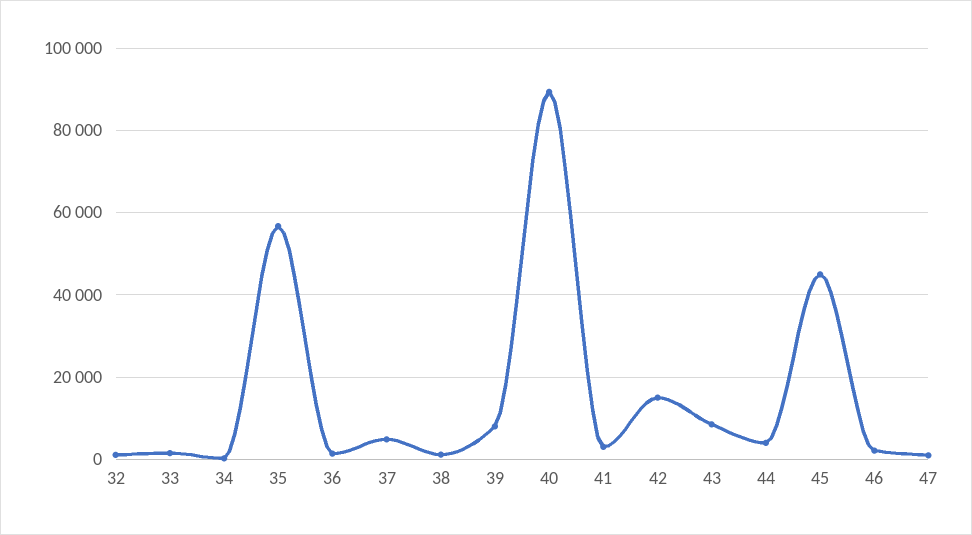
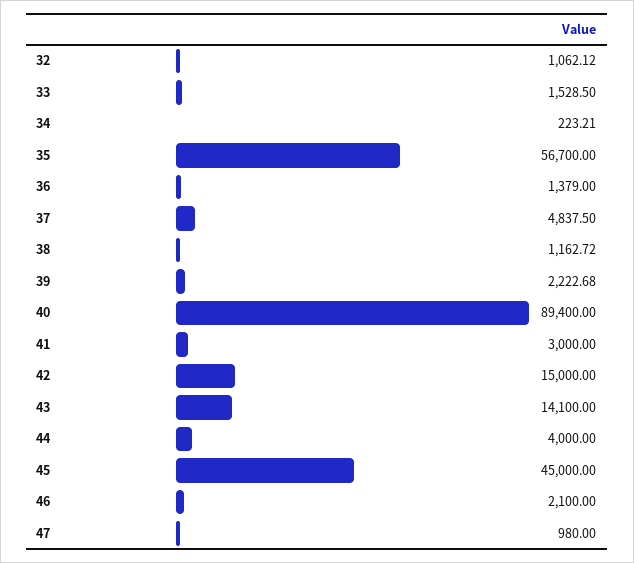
  {
    "32": 1062.12,
    "33": 1528.5,
    "34": 223.21,
    "35": 56700,
    "36": 1379,
    "37": 4837.5,
    "38": 1162.72,
-   "39": 8000,
+   "39": 2222.68,
    "40": 89400,
    "41": 3000,
    "42": 15000,
-   "43": 8000,
+   "43": 14100,
    "44": 4000,
    "45": 45000,
    "46": 2100,
    "47": 980
  }

